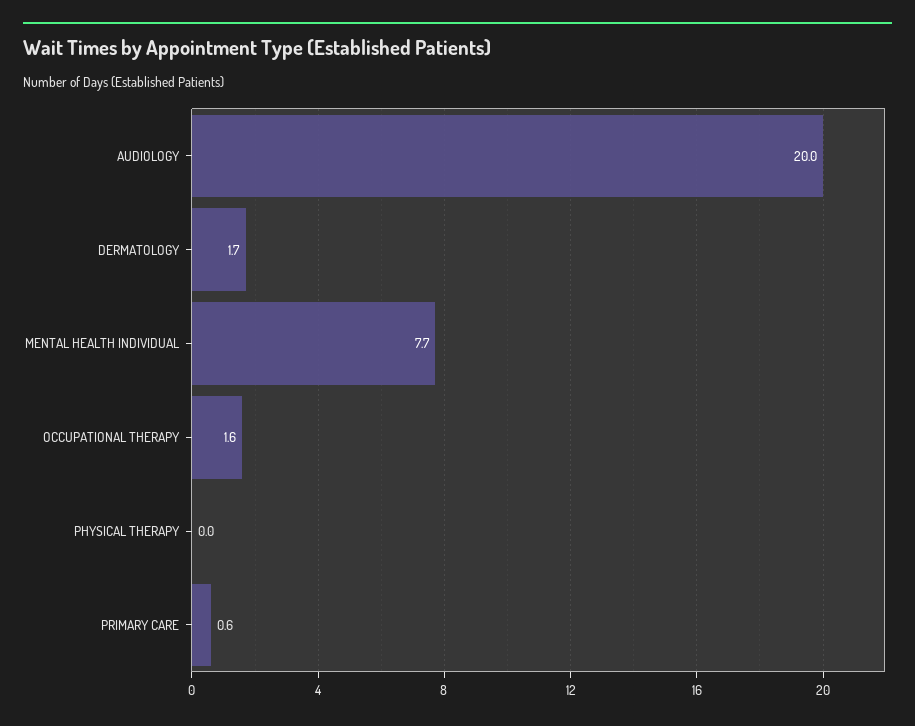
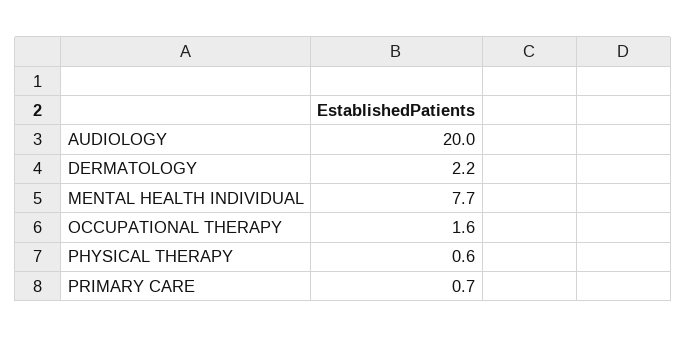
  {
    "AUDIOLOGY": 20,
-   "DERMATOLOGY": 1.7,
+   "DERMATOLOGY": 2.2,
    "MENTAL HEALTH INDIVIDUAL": 7.7,
    "OCCUPATIONAL THERAPY": 1.6,
-   "PHYSICAL THERAPY": 0,
+   "PHYSICAL THERAPY": 0.6,
-   "PRIMARY CARE": 0.6
+   "PRIMARY CARE": 0.7
  }

